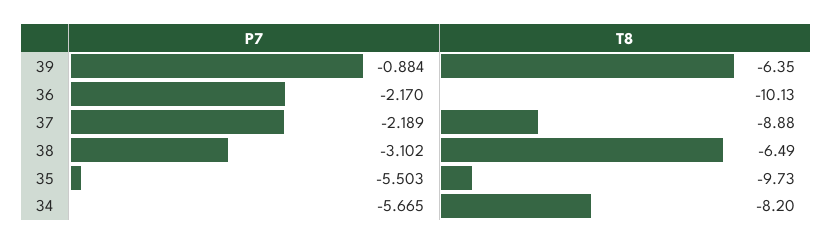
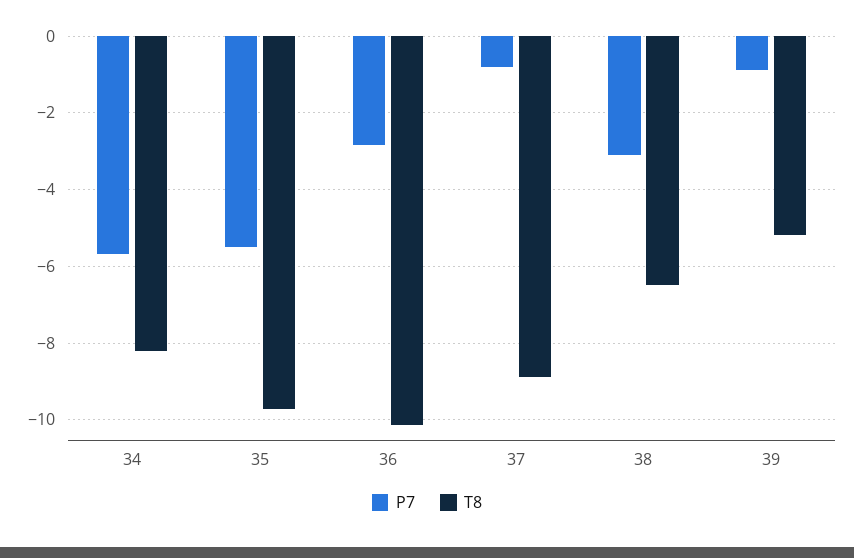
  {
    "P7": {
      "39": -0.884,
-     "36": -2.17,
+     "36": -2.8,
-     "37": -2.189,
+     "37": -0.8,
      "38": -3.102,
      "35": -5.503,
      "34": -5.665
    },
    "T8": {
-     "39": -6.35,
+     "39": -5.2,
      "36": -10.13,
      "37": -8.88,
      "38": -6.49,
      "35": -9.73,
      "34": -8.2
    }
  }

